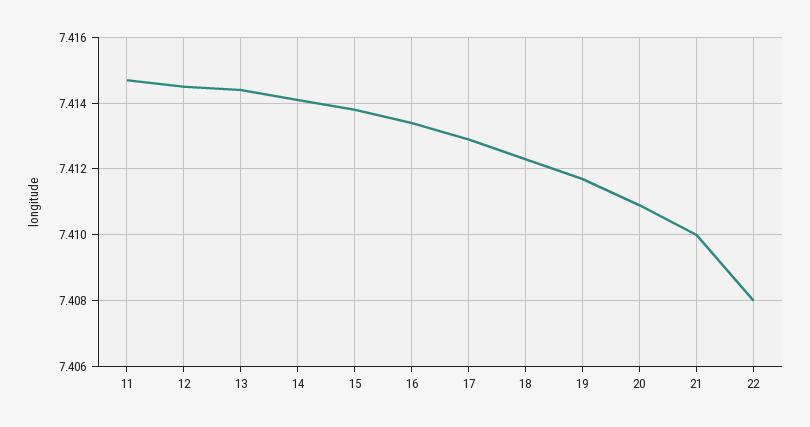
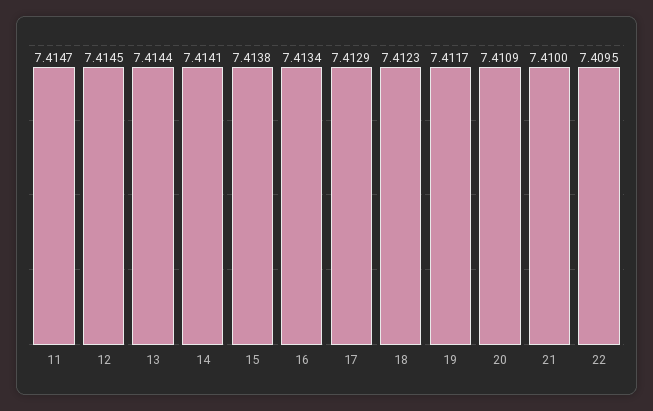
  {
    "11": 7.4147,
    "12": 7.4145,
    "13": 7.4144,
    "14": 7.4141,
    "15": 7.4138,
    "16": 7.4134,
    "17": 7.4129,
    "18": 7.4123,
    "19": 7.4117,
    "20": 7.4109,
    "21": 7.41,
-   "22": 7.408
+   "22": 7.4095
  }

